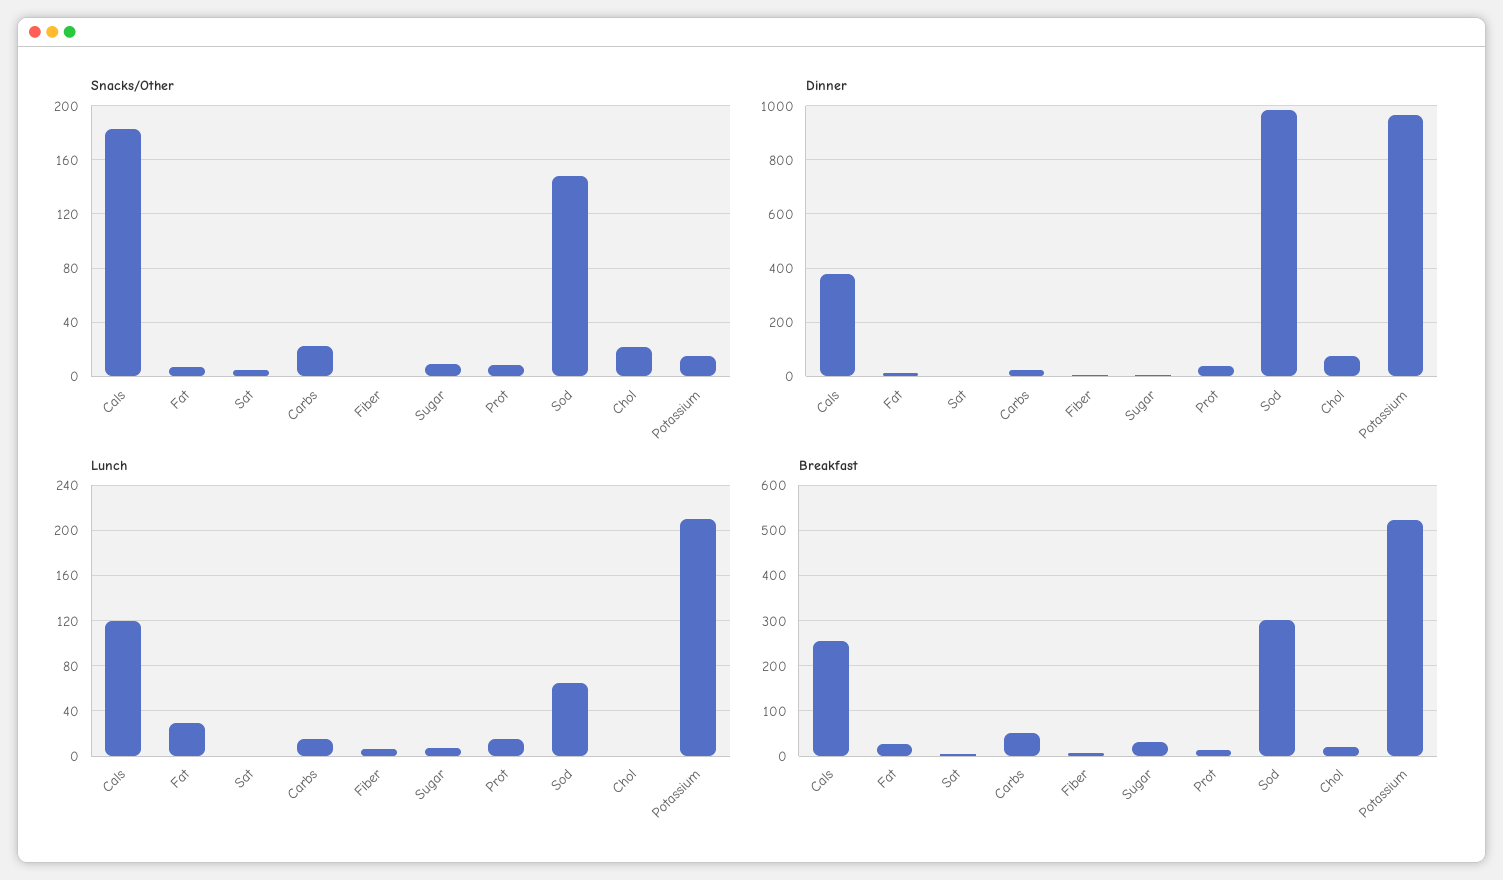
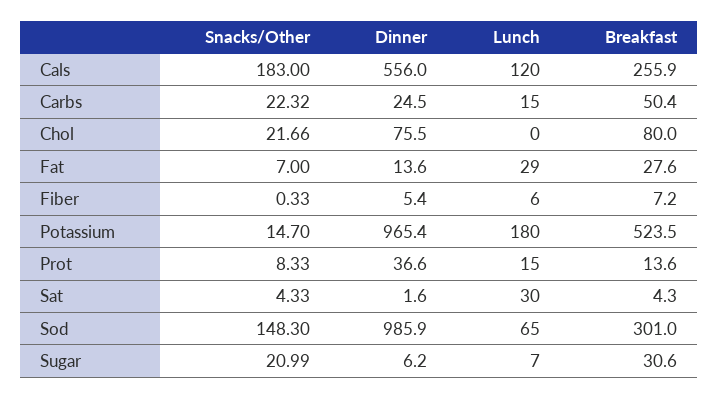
  {
    "Snacks/Other": {
      "Cals": 183,
      "Fat": 7,
      "Sat": 4.33,
      "Carbs": 22.32,
      "Fiber": 0.33,
-     "Sugar": 10,
+     "Sugar": 20.99,
      "Prot": 8.33,
      "Sod": 148.3,
      "Chol": 21.66,
      "Potassium": 14.7
    },
    "Dinner": {
-     "Cals": 375,
+     "Cals": 556,
      "Fat": 13.6,
      "Sat": 1.6,
      "Carbs": 24.5,
      "Fiber": 5.4,
      "Sugar": 6.2,
      "Prot": 36.6,
      "Sod": 985.9,
      "Chol": 75.5,
      "Potassium": 965.4
    },
    "Lunch": {
      "Cals": 120,
      "Fat": 29,
-     "Sat": 0,
+     "Sat": 30,
      "Carbs": 15,
      "Fiber": 6,
      "Sugar": 7,
      "Prot": 15,
      "Sod": 65,
      "Chol": 0,
-     "Potassium": 210
+     "Potassium": 180
    },
    "Breakfast": {
      "Cals": 255.9,
      "Fat": 27.6,
      "Sat": 4.3,
      "Carbs": 50.4,
      "Fiber": 7.2,
      "Sugar": 30.6,
      "Prot": 13.6,
      "Sod": 301,
-     "Chol": 20,
+     "Chol": 80,
      "Potassium": 523.5
    }
  }

